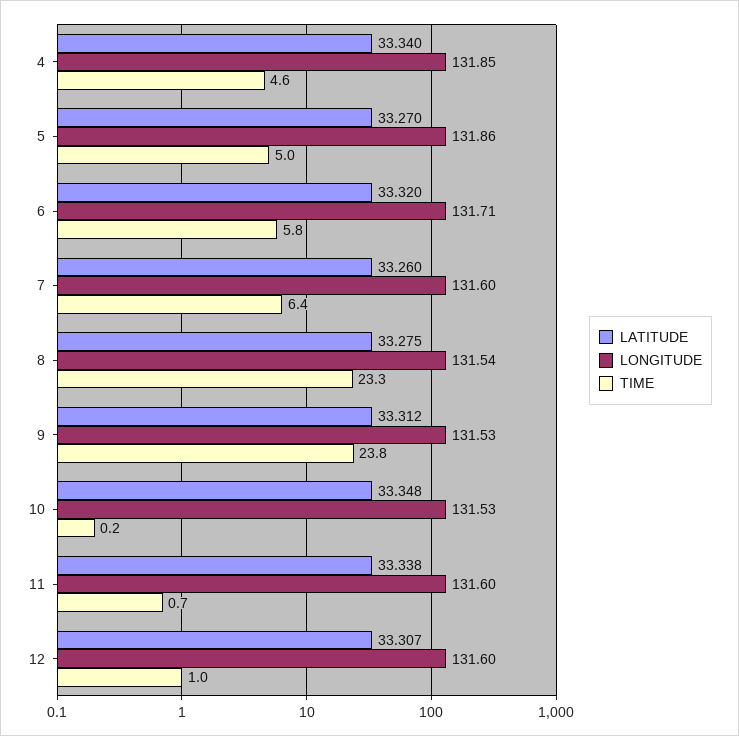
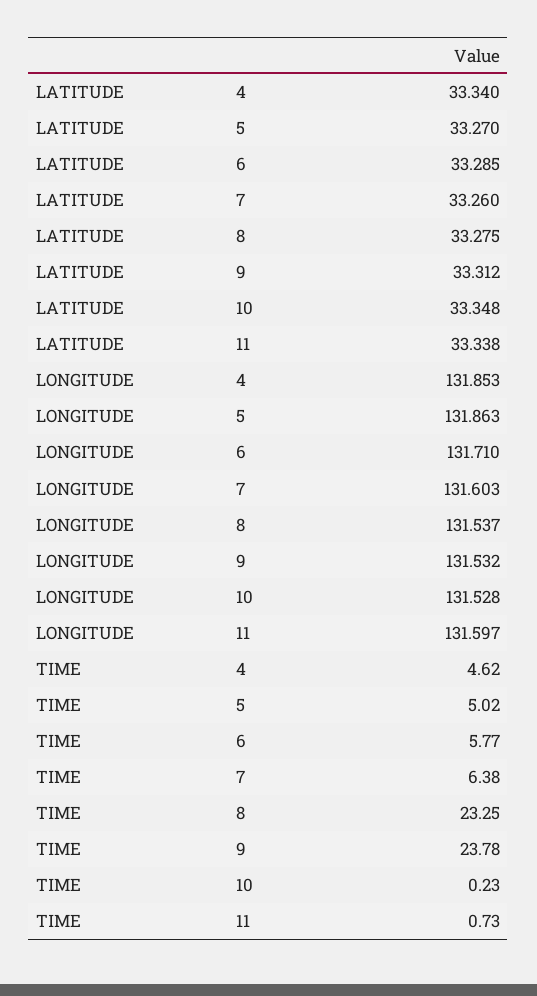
  {
    "LATITUDE": {
      "4": 33.34,
      "5": 33.27,
-     "6": 33.32,
+     "6": 33.285,
      "7": 33.26,
      "8": 33.275,
      "9": 33.312,
      "10": 33.348,
-     "11": 33.338,
+     "11": 33.338
-     "12": 33.307
    },
    "LONGITUDE": {
      "4": 131.853,
      "5": 131.863,
      "6": 131.71,
      "7": 131.603,
      "8": 131.537,
      "9": 131.532,
      "10": 131.528,
-     "11": 131.597,
+     "11": 131.597
-     "12": 131.6
    },
    "TIME": {
      "4": 4.62,
      "5": 5.02,
      "6": 5.77,
      "7": 6.38,
      "8": 23.25,
      "9": 23.78,
      "10": 0.23,
-     "11": 0.73,
+     "11": 0.73
-     "12": 1
    }
  }

